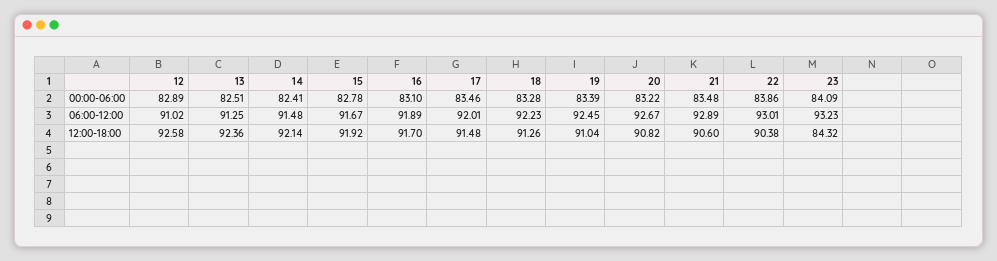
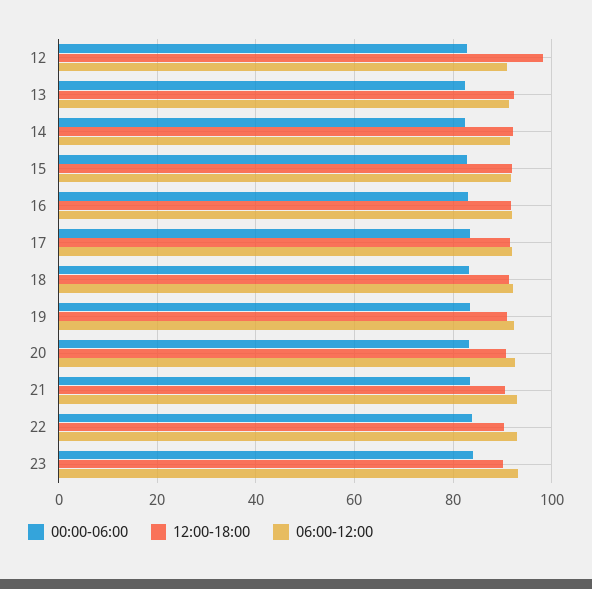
  {
    "00:00-06:00": {
      "12": 82.89,
      "13": 82.51,
      "14": 82.41,
      "15": 82.78,
      "16": 83.1,
      "17": 83.46,
      "18": 83.28,
      "19": 83.39,
      "20": 83.22,
      "21": 83.48,
      "22": 83.86,
      "23": 84.09
    },
    "06:00-12:00": {
      "12": 91.02,
      "13": 91.25,
      "14": 91.48,
      "15": 91.67,
      "16": 91.89,
      "17": 92.01,
      "18": 92.23,
      "19": 92.45,
      "20": 92.67,
      "21": 92.89,
      "22": 93.01,
      "23": 93.23
    },
    "12:00-18:00": {
-     "12": 92.58,
+     "12": 98,
      "13": 92.36,
      "14": 92.14,
      "15": 91.92,
      "16": 91.7,
      "17": 91.48,
      "18": 91.26,
      "19": 91.04,
      "20": 90.82,
      "21": 90.6,
      "22": 90.38,
-     "23": 84.32
+     "23": 90
    }
  }

